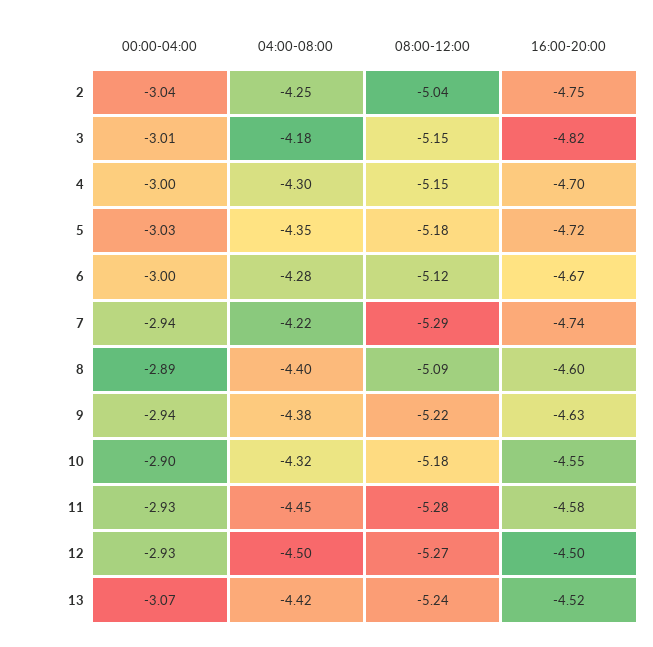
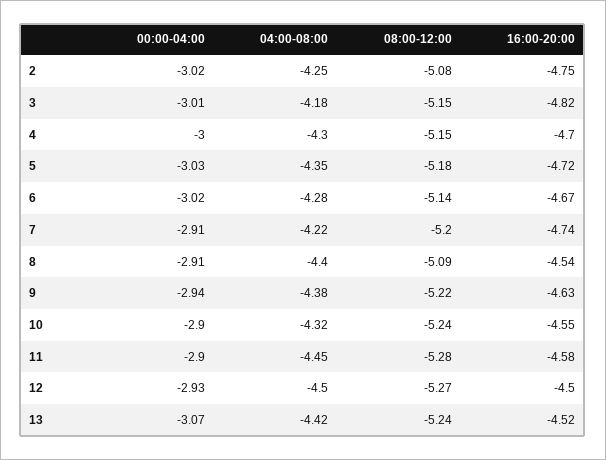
  {
    "00:00-04:00": {
-     "2": -3.04,
+     "2": -3.02,
      "3": -3.01,
      "4": -3,
      "5": -3.03,
-     "6": -3,
+     "6": -3.02,
-     "7": -2.94,
+     "7": -2.91,
-     "8": -2.89,
+     "8": -2.91,
      "9": -2.94,
      "10": -2.9,
-     "11": -2.93,
+     "11": -2.9,
      "12": -2.93,
      "13": -3.07
    },
    "04:00-08:00": {
      "2": -4.25,
      "3": -4.18,
      "4": -4.3,
      "5": -4.35,
      "6": -4.28,
      "7": -4.22,
      "8": -4.4,
      "9": -4.38,
      "10": -4.32,
      "11": -4.45,
      "12": -4.5,
      "13": -4.42
    },
    "08:00-12:00": {
-     "2": -5.04,
+     "2": -5.08,
      "3": -5.15,
      "4": -5.15,
      "5": -5.18,
-     "6": -5.12,
+     "6": -5.14,
-     "7": -5.29,
+     "7": -5.2,
      "8": -5.09,
      "9": -5.22,
-     "10": -5.18,
+     "10": -5.24,
      "11": -5.28,
      "12": -5.27,
      "13": -5.24
    },
    "16:00-20:00": {
      "2": -4.75,
      "3": -4.82,
      "4": -4.7,
      "5": -4.72,
      "6": -4.67,
      "7": -4.74,
-     "8": -4.6,
+     "8": -4.54,
      "9": -4.63,
      "10": -4.55,
      "11": -4.58,
      "12": -4.5,
      "13": -4.52
    }
  }

